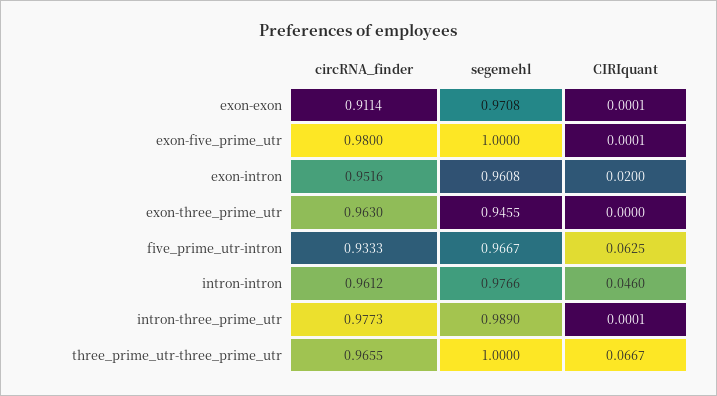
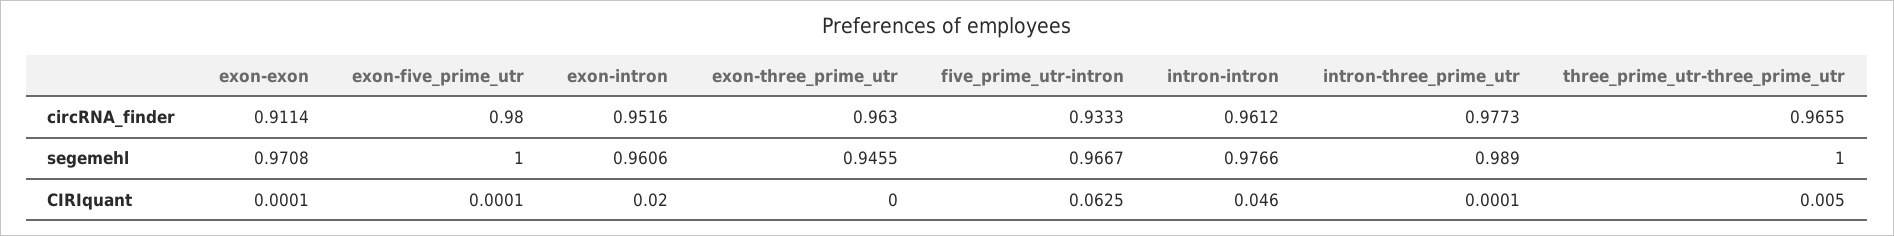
  {
    "circRNA_finder": {
      "exon-exon": 0.9114,
      "exon-five_prime_utr": 0.98,
      "exon-intron": 0.9516,
      "exon-three_prime_utr": 0.963,
      "five_prime_utr-intron": 0.9333,
      "intron-intron": 0.9612,
      "intron-three_prime_utr": 0.9773,
      "three_prime_utr-three_prime_utr": 0.9655
    },
    "segemehl": {
      "exon-exon": 0.9708,
      "exon-five_prime_utr": 1,
-     "exon-intron": 0.9608,
+     "exon-intron": 0.9606,
      "exon-three_prime_utr": 0.9455,
      "five_prime_utr-intron": 0.9667,
      "intron-intron": 0.9766,
      "intron-three_prime_utr": 0.989,
      "three_prime_utr-three_prime_utr": 1
    },
    "CIRIquant": {
      "exon-exon": 0.0001,
      "exon-five_prime_utr": 0.0001,
      "exon-intron": 0.02,
      "exon-three_prime_utr": 0,
      "five_prime_utr-intron": 0.0625,
      "intron-intron": 0.046,
      "intron-three_prime_utr": 0.0001,
-     "three_prime_utr-three_prime_utr": 0.0667
+     "three_prime_utr-three_prime_utr": 0.005
    }
  }

